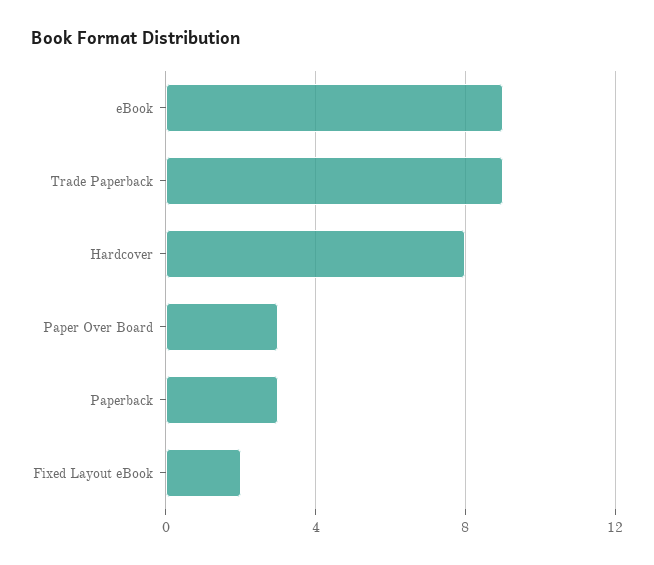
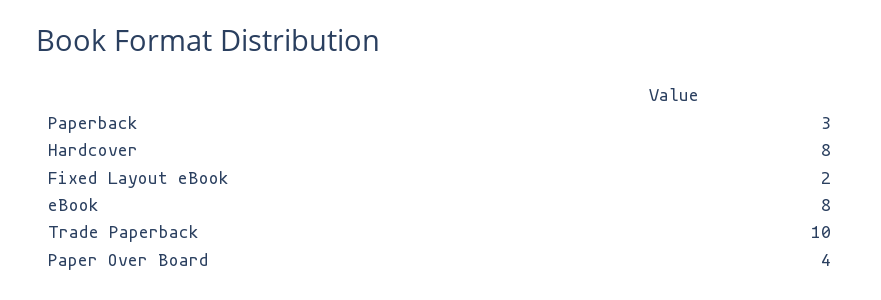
  {
-   "eBook": 9,
+   "eBook": 8,
-   "Trade Paperback": 9,
+   "Trade Paperback": 10,
    "Hardcover": 8,
-   "Paper Over Board": 3,
+   "Paper Over Board": 4,
    "Paperback": 3,
    "Fixed Layout eBook": 2
  }

